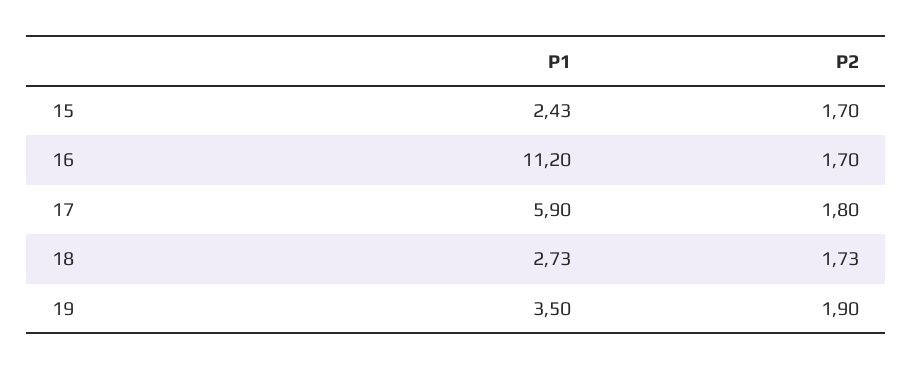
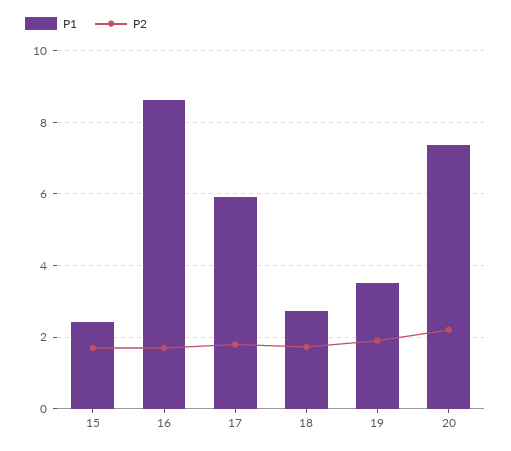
  {
    "P1": {
      "15": 2.43,
-     "16": 11.2,
+     "16": 8.6,
      "17": 5.9,
      "18": 2.73,
-     "19": 3.5
+     "19": 3.5,
+     "20": 7.4
    },
    "P2": {
      "15": 1.7,
      "16": 1.7,
      "17": 1.8,
      "18": 1.73,
-     "19": 1.9
+     "19": 1.9,
+     "20": 2.2
    }
  }

